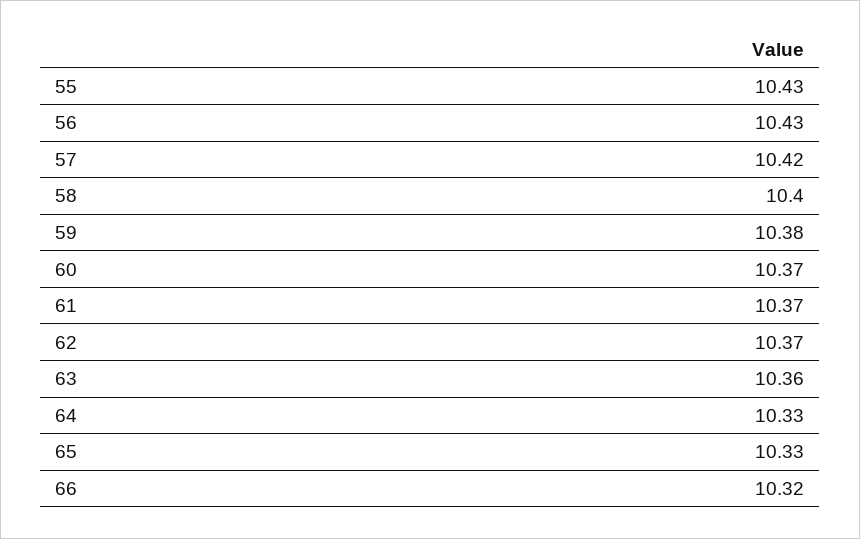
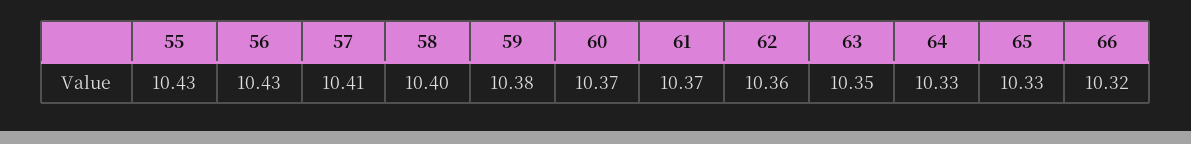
  {
    "55": 10.43,
    "56": 10.43,
-   "57": 10.42,
+   "57": 10.41,
    "58": 10.4,
    "59": 10.38,
    "60": 10.37,
    "61": 10.37,
-   "62": 10.37,
+   "62": 10.36,
-   "63": 10.36,
+   "63": 10.35,
    "64": 10.33,
    "65": 10.33,
    "66": 10.32
  }

